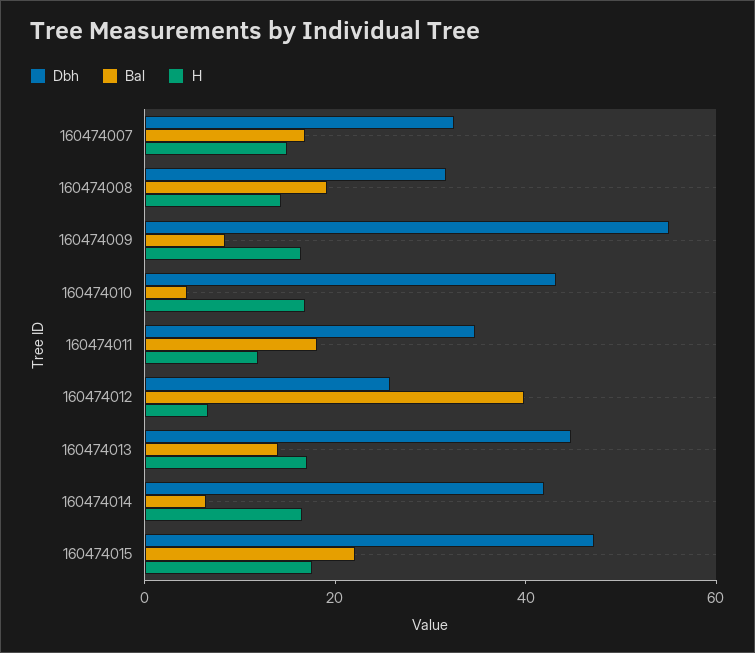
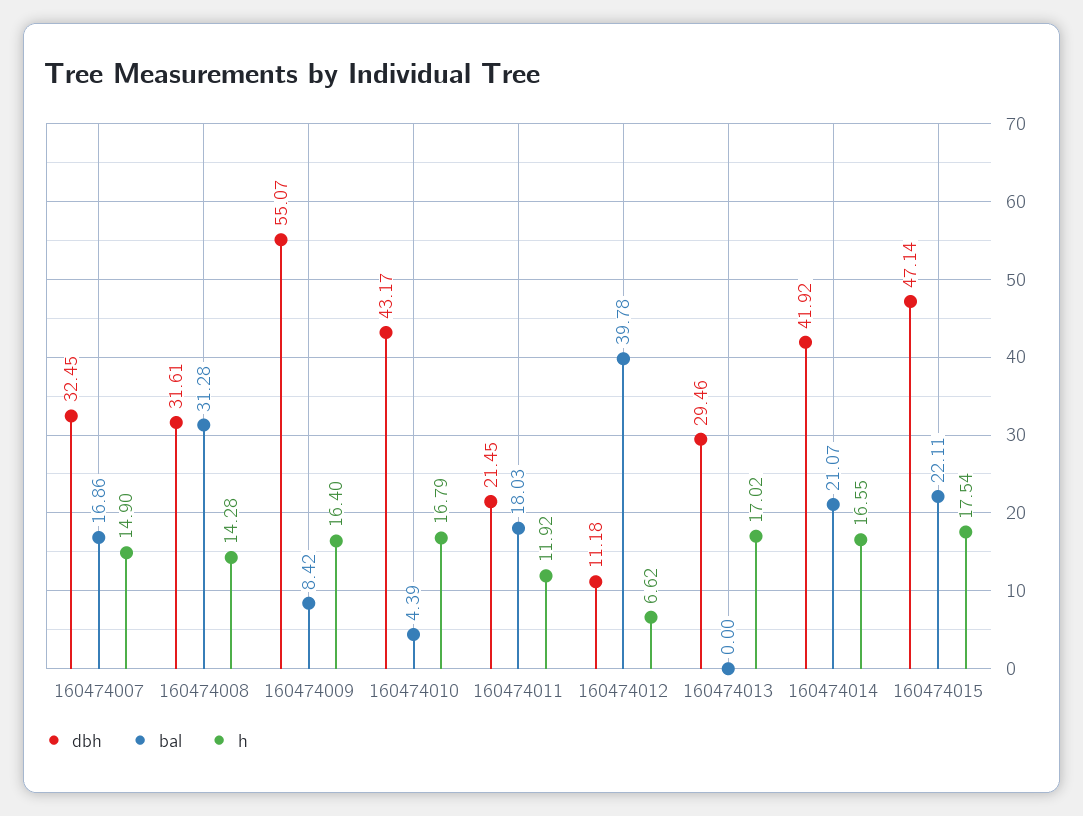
  {
    "Dbh": {
      "160474007": 32.45,
      "160474008": 31.61,
      "160474009": 55.07,
      "160474010": 43.17,
-     "160474011": 35,
+     "160474011": 21.45,
-     "160474012": 25,
+     "160474012": 11.18,
-     "160474013": 45,
+     "160474013": 29.46,
      "160474014": 41.92,
      "160474015": 47.14
    },
    "Bal": {
      "160474007": 16.86,
-     "160474008": 20,
+     "160474008": 31.28,
      "160474009": 8.42,
      "160474010": 4.39,
      "160474011": 18.03,
      "160474012": 39.78,
-     "160474013": 15,
+     "160474013": 0,
-     "160474014": 5,
+     "160474014": 21.07,
      "160474015": 22.11
    },
    "H": {
      "160474007": 14.9,
      "160474008": 14.28,
      "160474009": 16.4,
      "160474010": 16.79,
      "160474011": 11.92,
      "160474012": 6.62,
      "160474013": 17.02,
      "160474014": 16.55,
      "160474015": 17.54
    }
  }

